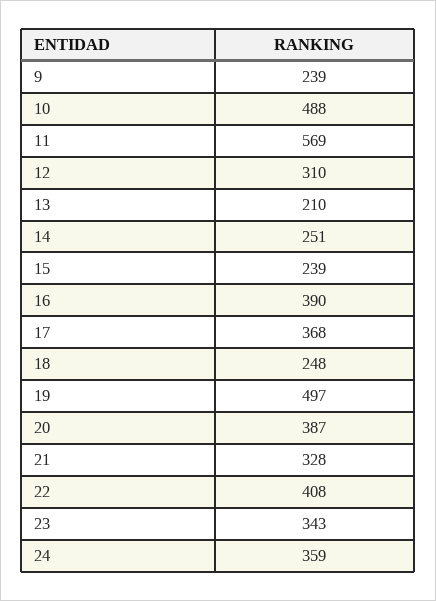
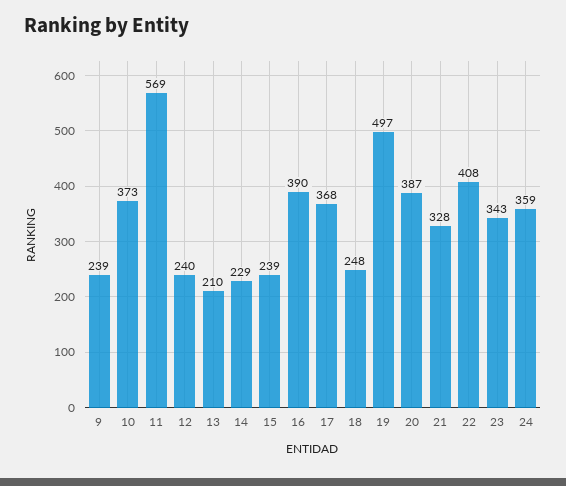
  {
    "9": 239,
-   "10": 488,
+   "10": 373,
    "11": 569,
-   "12": 310,
+   "12": 240,
    "13": 210,
-   "14": 251,
+   "14": 229,
    "15": 239,
    "16": 390,
    "17": 368,
    "18": 248,
    "19": 497,
    "20": 387,
    "21": 328,
    "22": 408,
    "23": 343,
    "24": 359
  }

